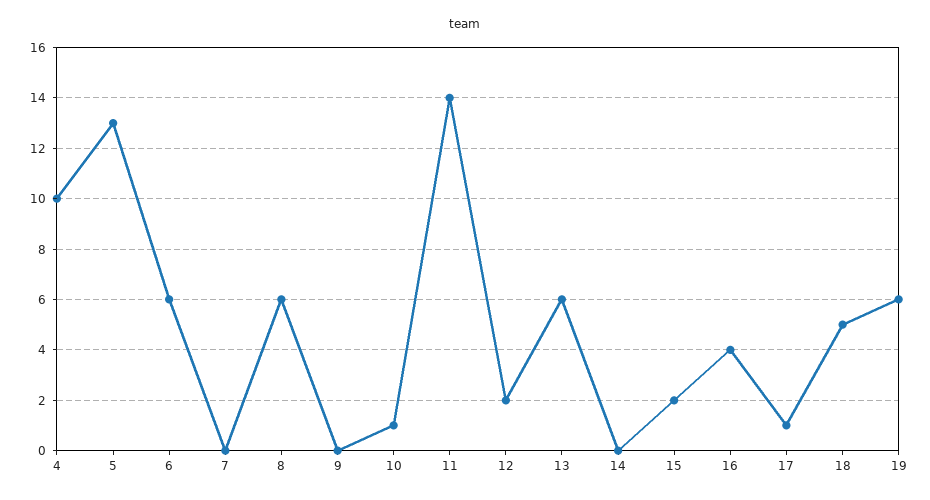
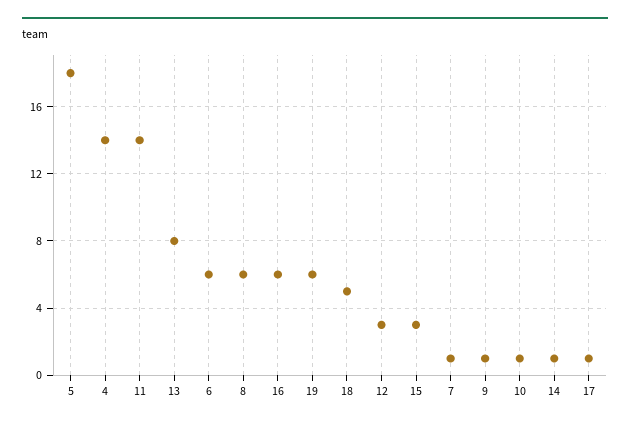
  {
-   "4": 10,
+   "4": 14,
-   "5": 13,
+   "5": 18,
    "6": 6,
-   "7": 0,
+   "7": 1,
    "8": 6,
-   "9": 0,
+   "9": 1,
    "10": 1,
    "11": 14,
-   "12": 2,
+   "12": 3,
-   "13": 6,
+   "13": 8,
-   "14": 0,
+   "14": 1,
-   "15": 2,
+   "15": 3,
-   "16": 4,
+   "16": 6,
    "17": 1,
    "18": 5,
    "19": 6
  }

